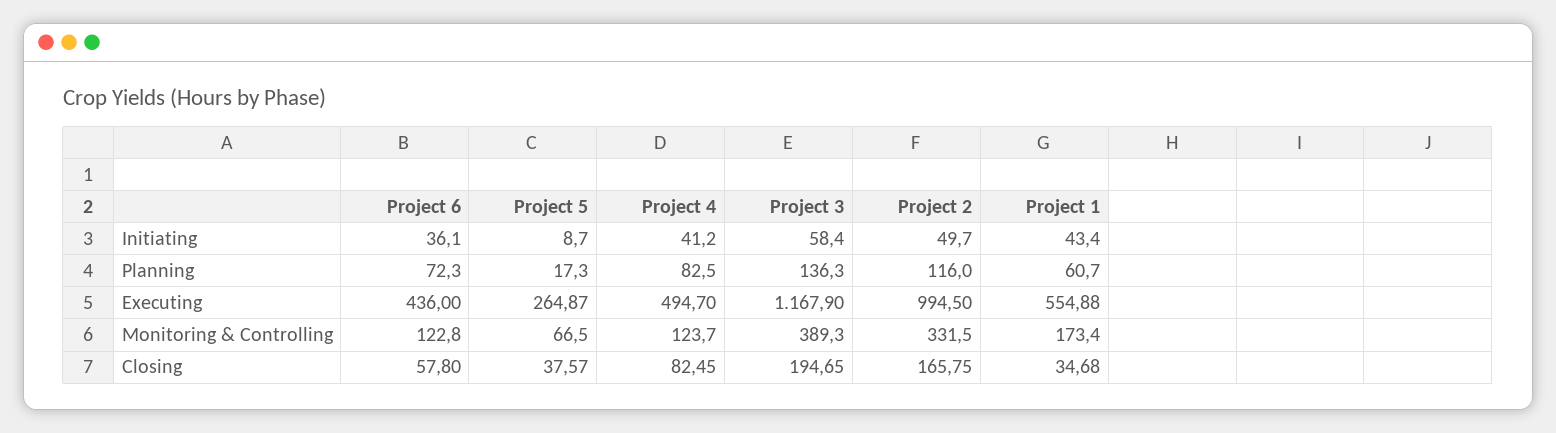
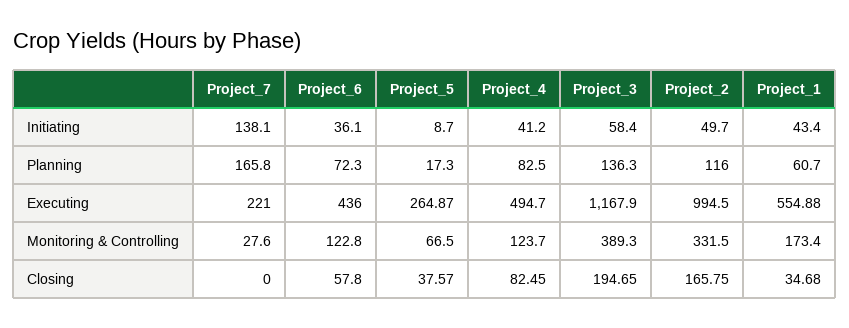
  {
    "Project 6": {
      "Initiating": 36.1,
      "Planning": 72.3,
      "Executing": 436,
      "Monitoring & Controlling": 122.8,
      "Closing": 57.8
    },
    "Project 5": {
      "Initiating": 8.7,
      "Planning": 17.3,
      "Executing": 264.87,
      "Monitoring & Controlling": 66.5,
      "Closing": 37.57
    },
    "Project 4": {
      "Initiating": 41.2,
      "Planning": 82.5,
      "Executing": 494.7,
      "Monitoring & Controlling": 123.7,
      "Closing": 82.45
    },
    "Project 3": {
      "Initiating": 58.4,
      "Planning": 136.3,
      "Executing": 1167.9,
      "Monitoring & Controlling": 389.3,
      "Closing": 194.65
    },
    "Project 2": {
      "Initiating": 49.7,
      "Planning": 116,
      "Executing": 994.5,
      "Monitoring & Controlling": 331.5,
      "Closing": 165.75
    },
    "Project 1": {
      "Initiating": 43.4,
      "Planning": 60.7,
      "Executing": 554.88,
      "Monitoring & Controlling": 173.4,
      "Closing": 34.68
-   }
+   },
+   "Project_7": {
+     "Initiating": 138.1,
+     "Planning": 165.8,
+     "Executing": 221,
+     "Monitoring & Controlling": 27.6,
+     "Closing": 0
+   }
  }

